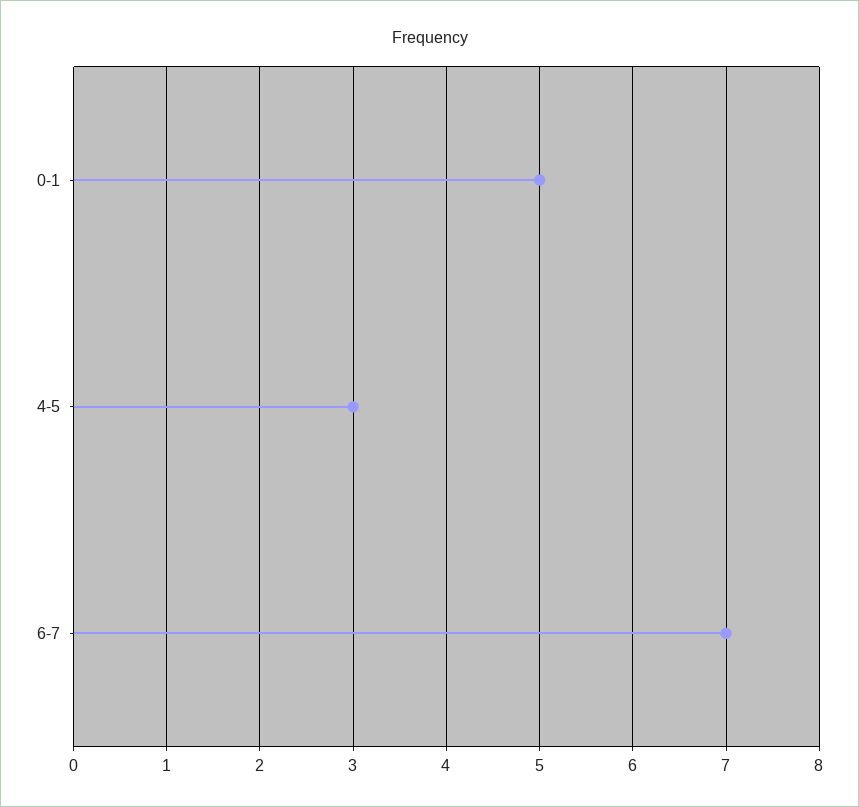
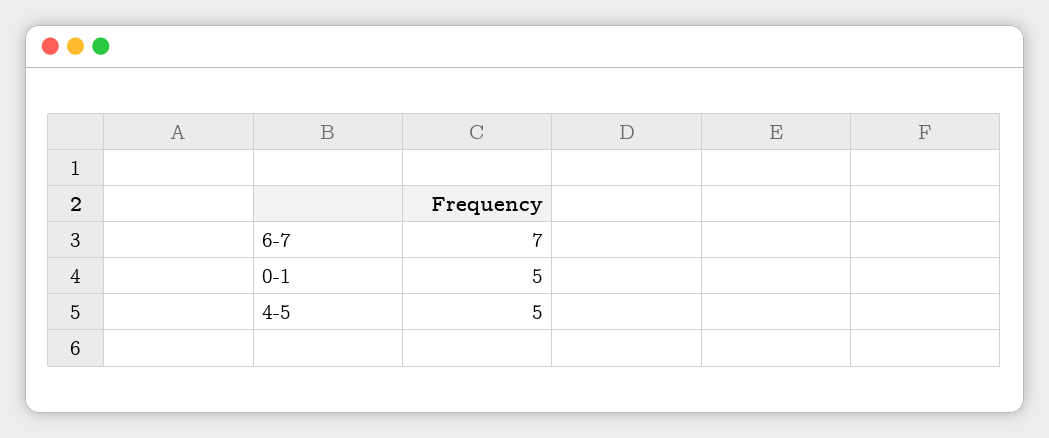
  {
    "0-1": 5,
-   "4-5": 3,
+   "4-5": 5,
    "6-7": 7
  }

